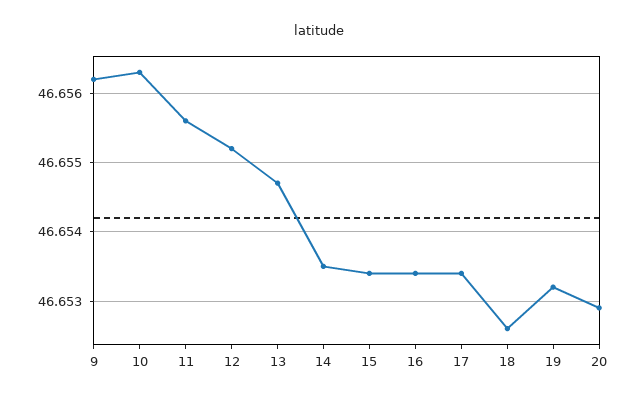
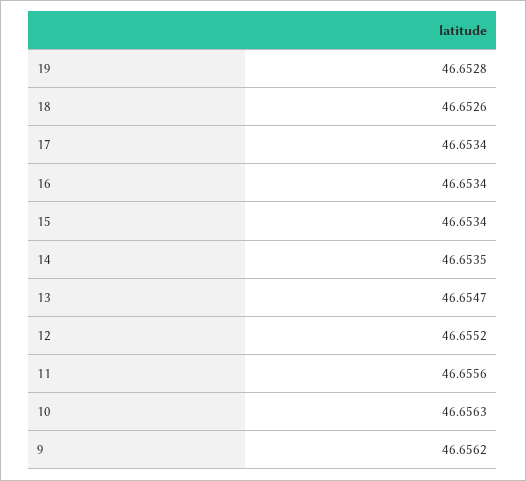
  {
    "9": 46.6562,
    "10": 46.6563,
    "11": 46.6556,
    "12": 46.6552,
    "13": 46.6547,
    "14": 46.6535,
    "15": 46.6534,
    "16": 46.6534,
    "17": 46.6534,
    "18": 46.6526,
-   "19": 46.6532,
+   "19": 46.6528
-   "20": 46.6529
  }

